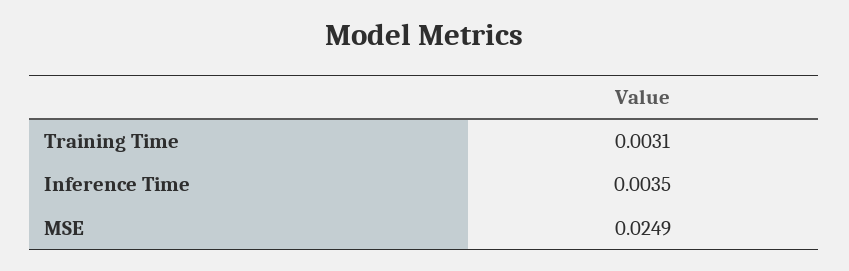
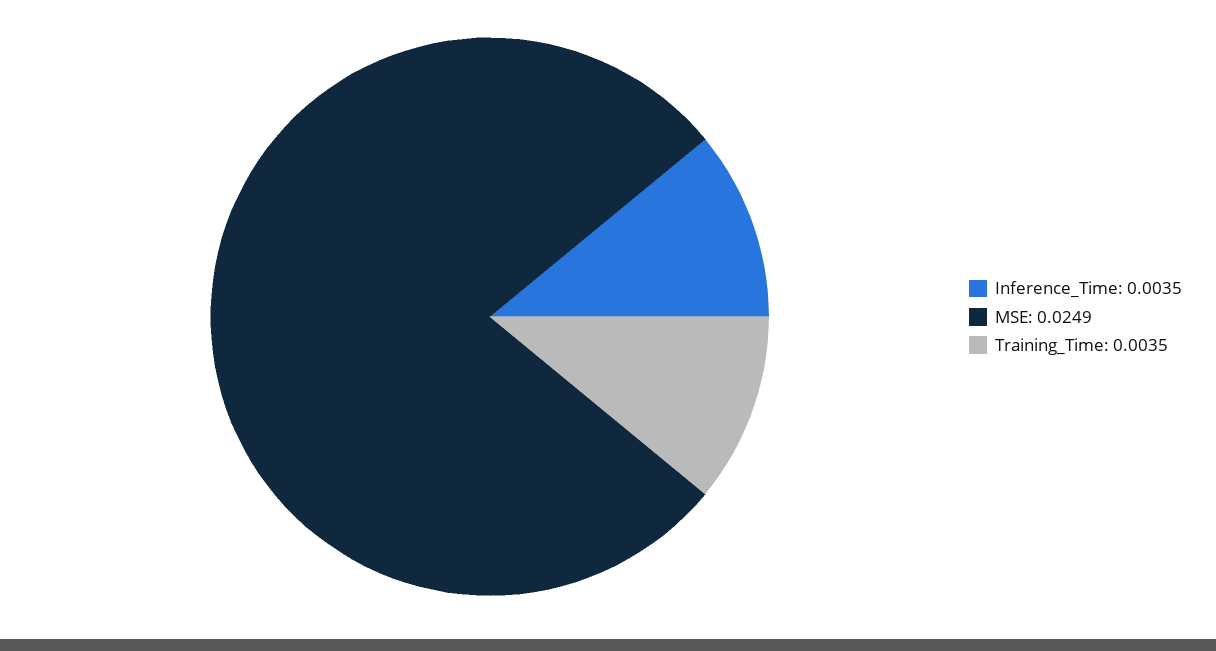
  {
-   "Training Time": 0.0031,
+   "Training Time": 0.0035,
    "Inference Time": 0.0035,
    "MSE": 0.0249
  }

